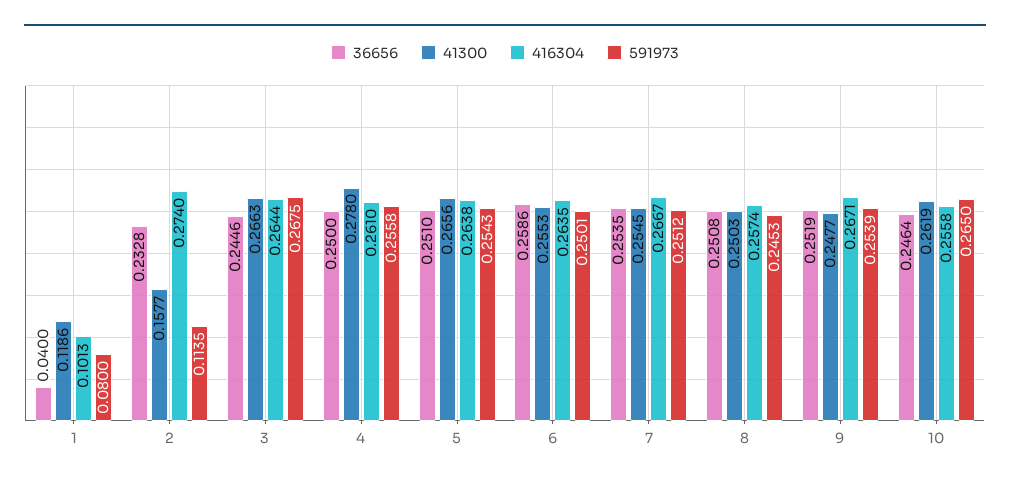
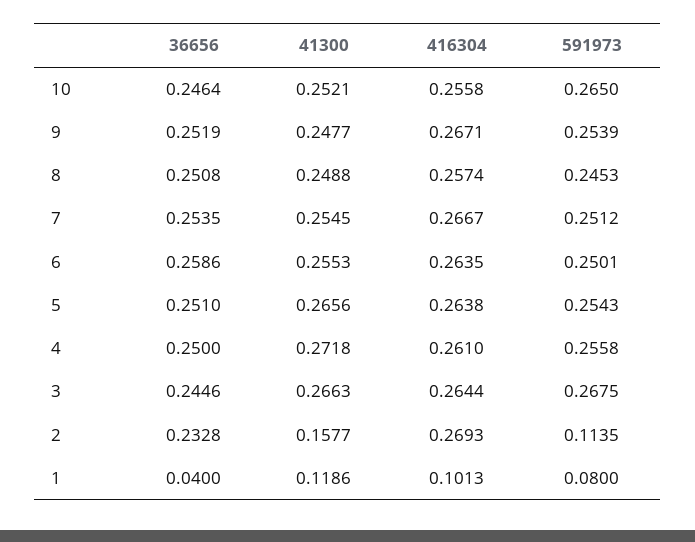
  {
    "36656": {
      "1": 0.04,
      "2": 0.2328,
      "3": 0.2446,
      "4": 0.25,
      "5": 0.251,
      "6": 0.2586,
      "7": 0.2535,
      "8": 0.2508,
      "9": 0.2519,
      "10": 0.2464
    },
    "41300": {
      "1": 0.1186,
      "2": 0.1577,
      "3": 0.2663,
-     "4": 0.278,
+     "4": 0.2718,
      "5": 0.2656,
      "6": 0.2553,
      "7": 0.2545,
-     "8": 0.2503,
+     "8": 0.2488,
      "9": 0.2477,
-     "10": 0.2619
+     "10": 0.2521
    },
    "416304": {
      "1": 0.1013,
-     "2": 0.274,
+     "2": 0.2693,
      "3": 0.2644,
      "4": 0.261,
      "5": 0.2638,
      "6": 0.2635,
      "7": 0.2667,
      "8": 0.2574,
      "9": 0.2671,
      "10": 0.2558
    },
    "591973": {
      "1": 0.08,
      "2": 0.1135,
      "3": 0.2675,
      "4": 0.2558,
      "5": 0.2543,
      "6": 0.2501,
      "7": 0.2512,
      "8": 0.2453,
      "9": 0.2539,
      "10": 0.265
    }
  }

